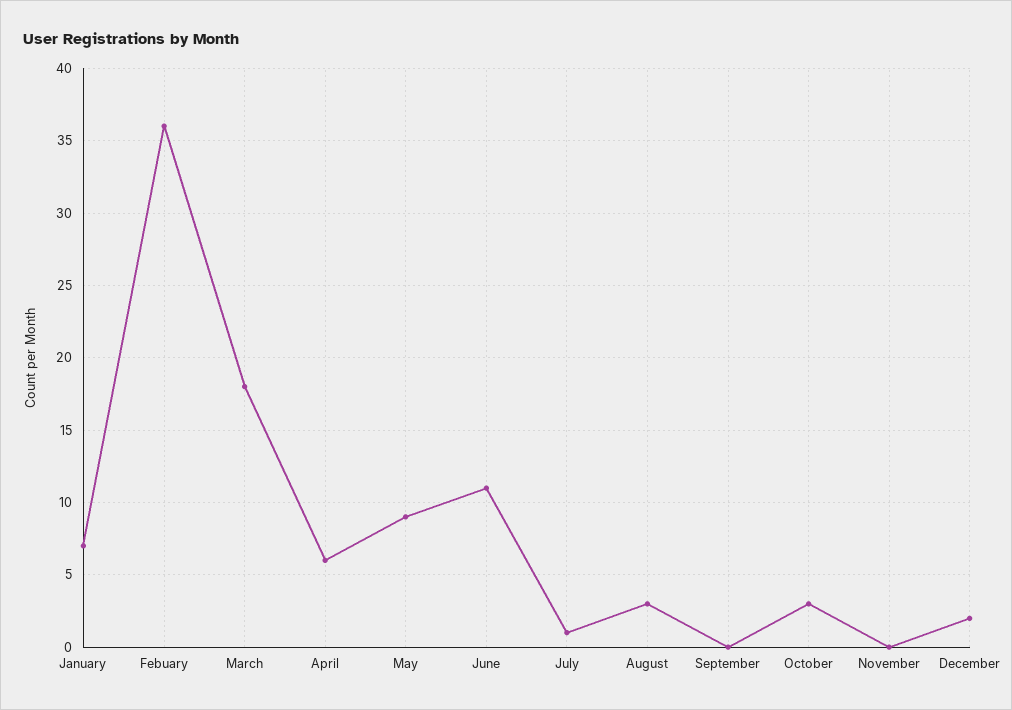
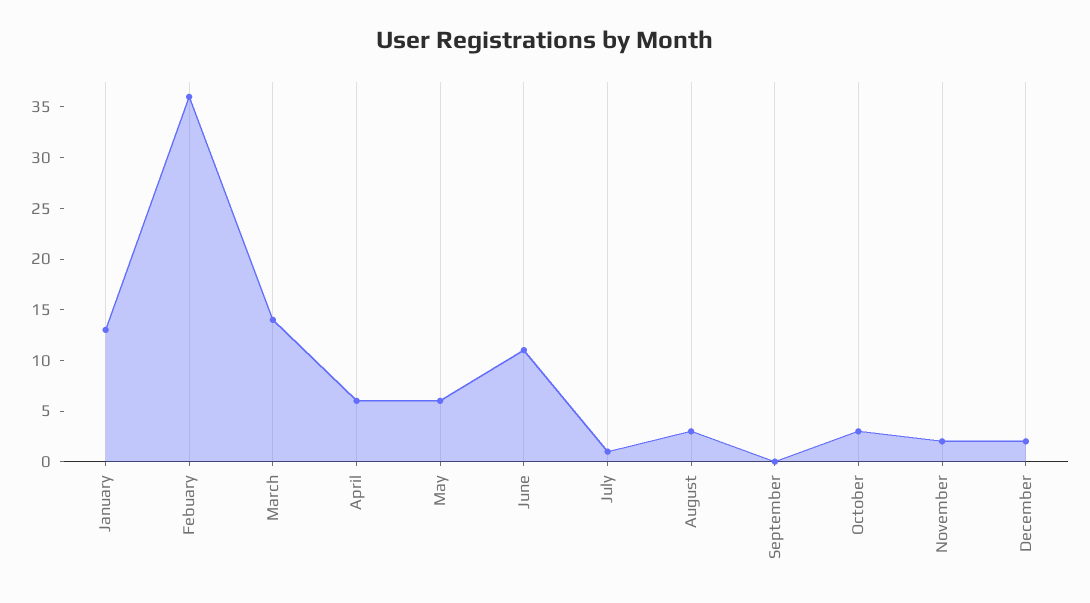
  {
-   "January": 7,
+   "January": 13,
    "Febuary": 36,
-   "March": 18,
+   "March": 14,
    "April": 6,
-   "May": 9,
+   "May": 6,
    "June": 11,
    "July": 1,
    "August": 3,
    "September": 0,
    "October": 3,
-   "November": 0,
+   "November": 2,
    "December": 2
  }

